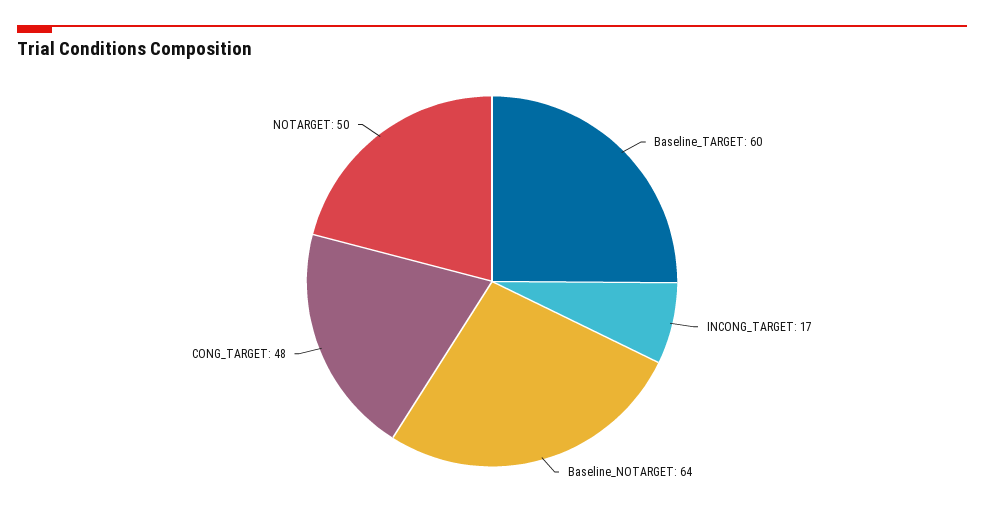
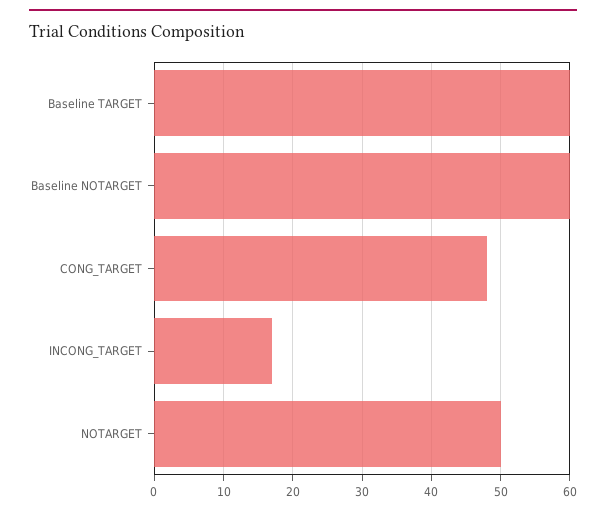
  {
    "Baseline_TARGET": 60,
    "INCONG_TARGET": 17,
-   "Baseline_NOTARGET": 64,
+   "Baseline_NOTARGET": 60,
    "CONG_TARGET": 48,
    "NOTARGET": 50
  }

